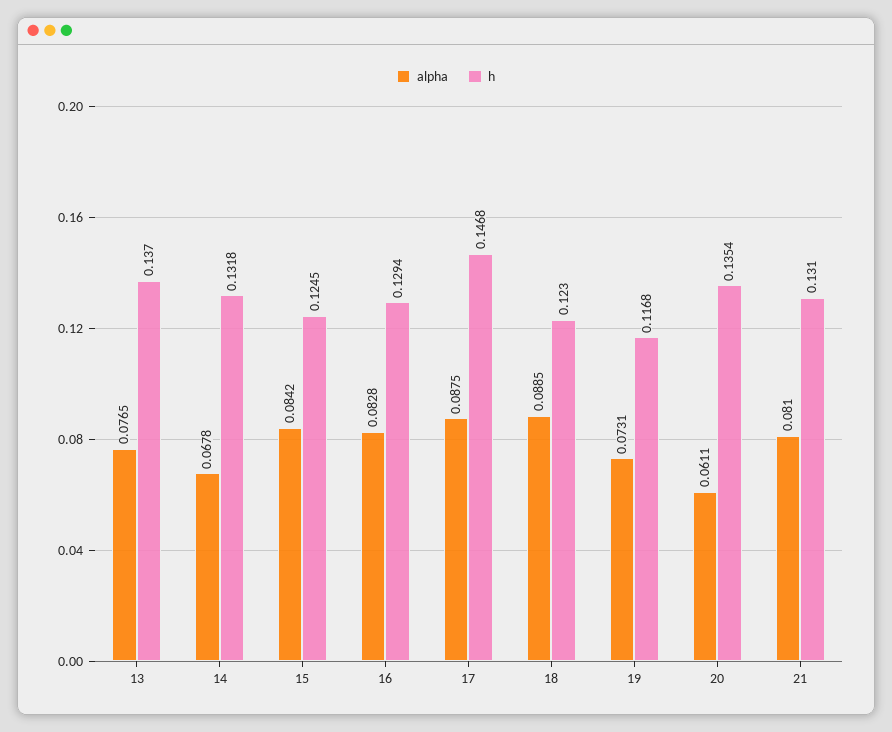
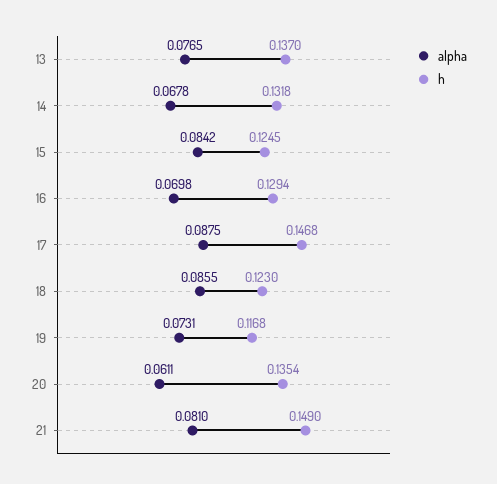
  {
    "alpha": {
      "13": 0.0765,
      "14": 0.0678,
      "15": 0.0842,
-     "16": 0.0828,
+     "16": 0.0698,
      "17": 0.0875,
-     "18": 0.0885,
+     "18": 0.0855,
      "19": 0.0731,
      "20": 0.0611,
      "21": 0.081
    },
    "h": {
      "13": 0.137,
      "14": 0.1318,
      "15": 0.1245,
      "16": 0.1294,
      "17": 0.1468,
      "18": 0.123,
      "19": 0.1168,
      "20": 0.1354,
-     "21": 0.131
+     "21": 0.149
    }
  }

